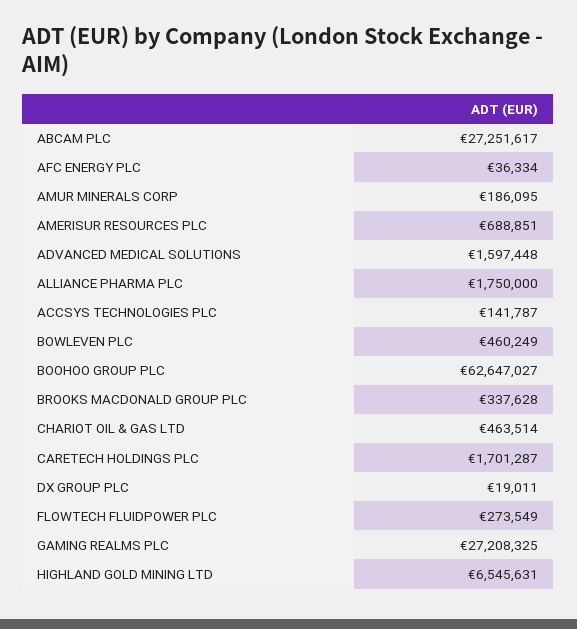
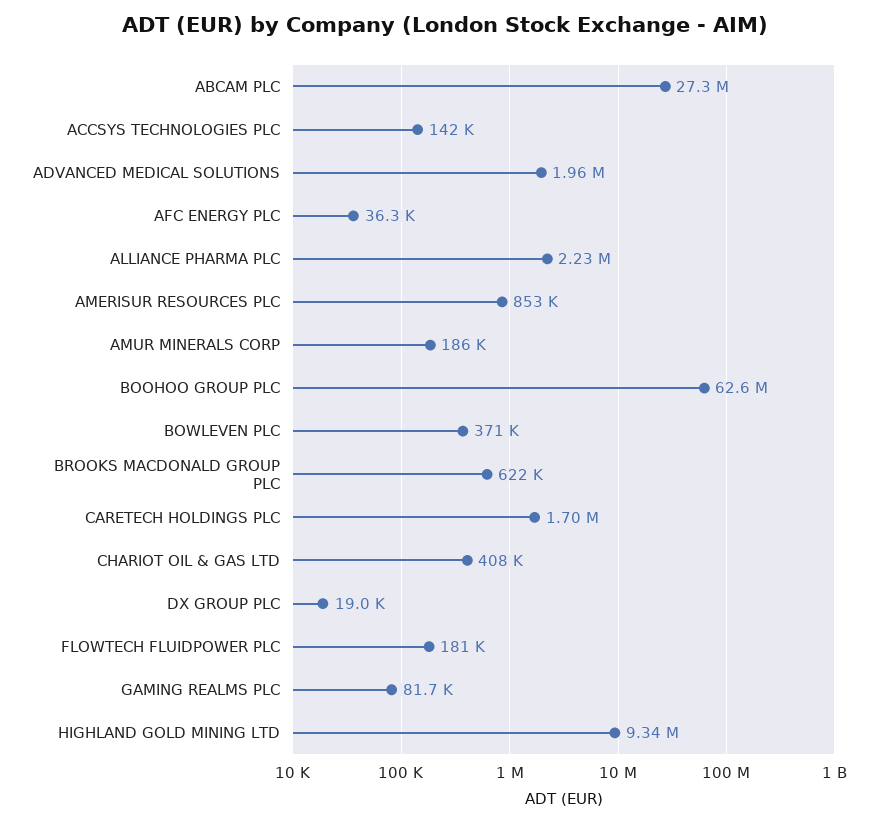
  {
    "ABCAM PLC": 27251617,
    "AFC ENERGY PLC": 36334,
    "AMUR MINERALS CORP": 186095,
-   "AMERISUR RESOURCES PLC": 688851,
+   "AMERISUR RESOURCES PLC": 853000,
-   "ADVANCED MEDICAL SOLUTIONS": 1597448,
+   "ADVANCED MEDICAL SOLUTIONS": 1960000,
-   "ALLIANCE PHARMA PLC": 1750000,
+   "ALLIANCE PHARMA PLC": 2230000,
    "ACCSYS TECHNOLOGIES PLC": 141787,
-   "BOWLEVEN PLC": 460249,
+   "BOWLEVEN PLC": 371000,
    "BOOHOO GROUP PLC": 62647027,
-   "BROOKS MACDONALD GROUP PLC": 337628,
+   "BROOKS MACDONALD GROUP PLC": 622000,
-   "CHARIOT OIL & GAS LTD": 463514,
+   "CHARIOT OIL & GAS LTD": 408000,
    "CARETECH HOLDINGS PLC": 1701287,
    "DX GROUP PLC": 19011,
-   "FLOWTECH FLUIDPOWER PLC": 273549,
+   "FLOWTECH FLUIDPOWER PLC": 181000,
-   "GAMING REALMS PLC": 27208325,
+   "GAMING REALMS PLC": 81700,
-   "HIGHLAND GOLD MINING LTD": 6545631
+   "HIGHLAND GOLD MINING LTD": 9340000
  }

